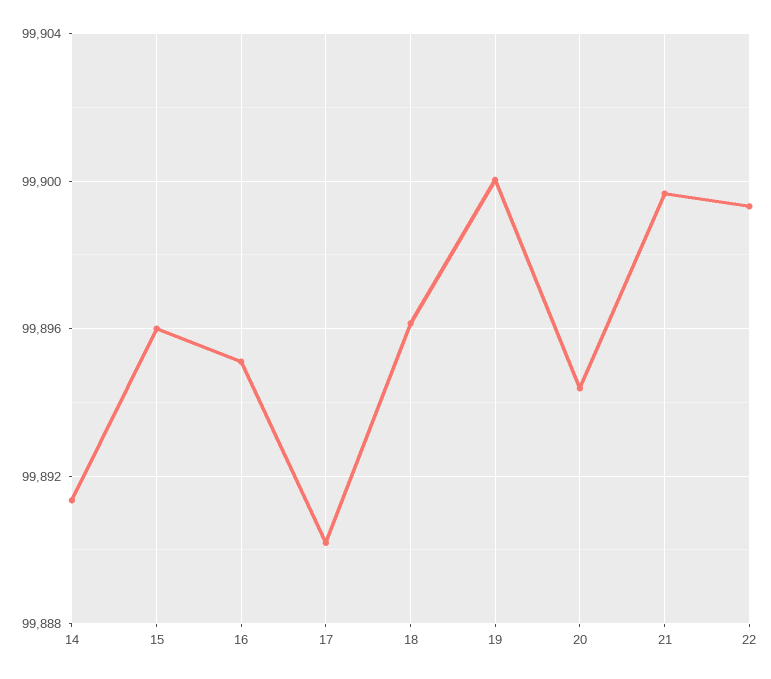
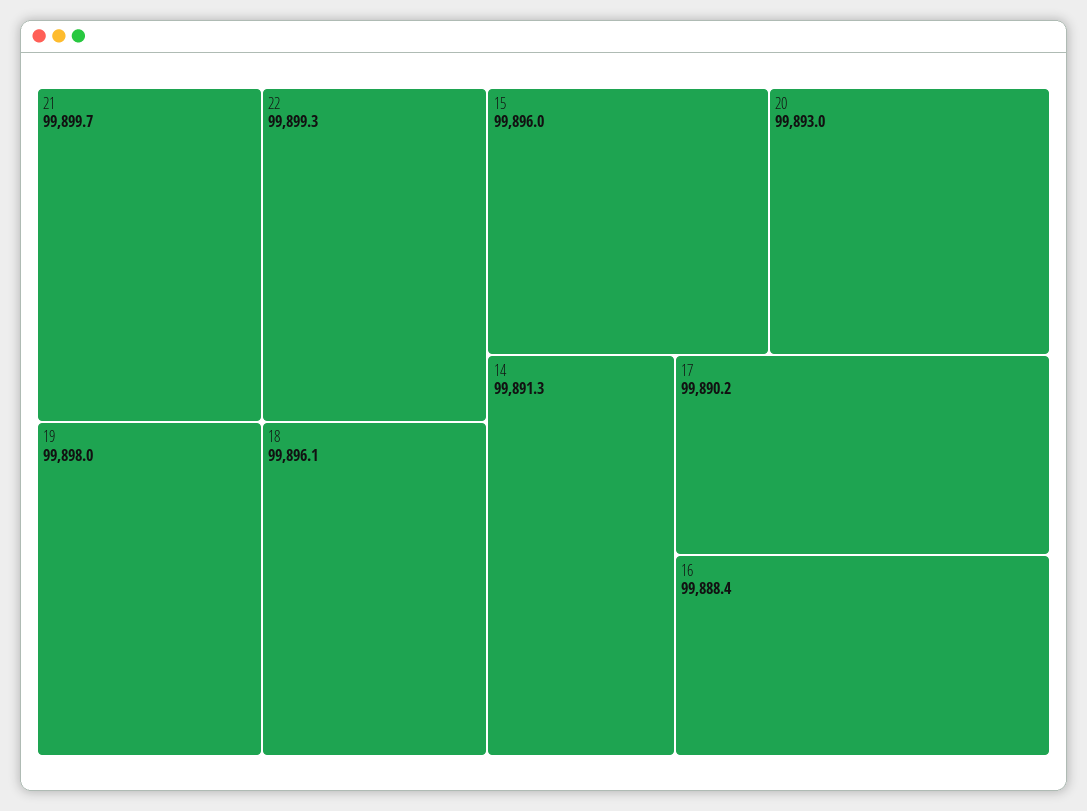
  {
    "14": 99891.3,
    "15": 99896,
-   "16": 99895,
+   "16": 99888.4,
    "17": 99890.2,
    "18": 99896.1,
-   "19": 99900,
+   "19": 99898,
-   "20": 99894.5,
+   "20": 99893,
    "21": 99899.7,
    "22": 99899.3
  }

